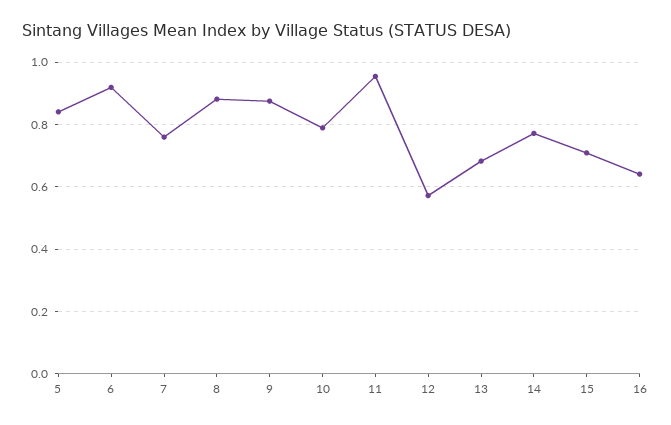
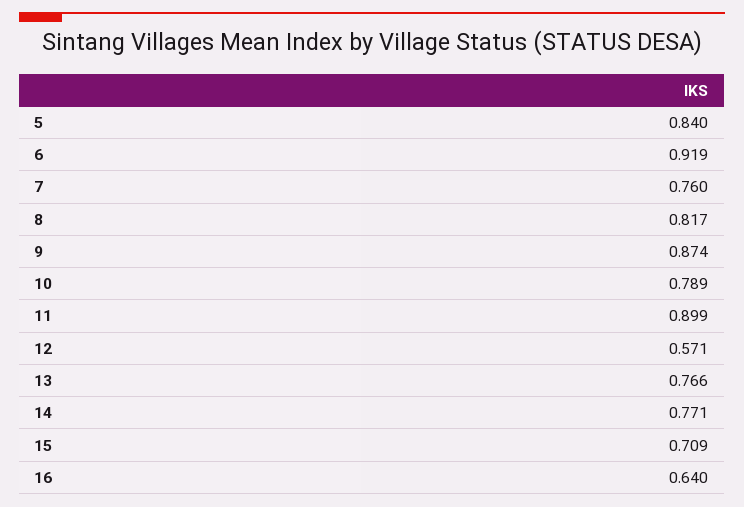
  {
    "5": 0.84,
    "6": 0.919,
    "7": 0.76,
-   "8": 0.88,
+   "8": 0.817,
    "9": 0.874,
    "10": 0.789,
-   "11": 0.96,
+   "11": 0.899,
    "12": 0.571,
-   "13": 0.68,
+   "13": 0.766,
    "14": 0.771,
    "15": 0.709,
    "16": 0.64
  }

